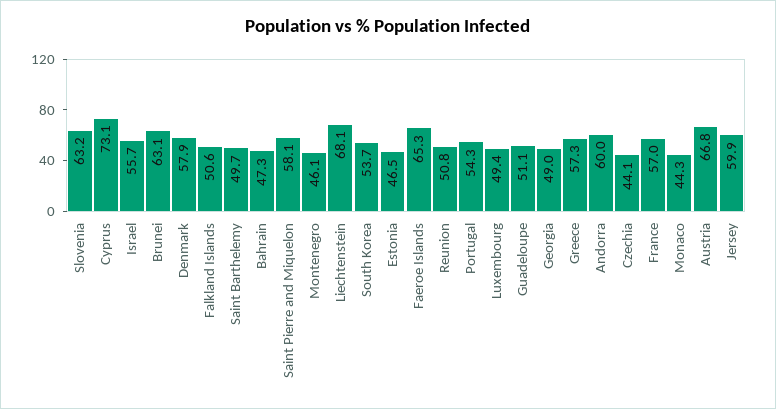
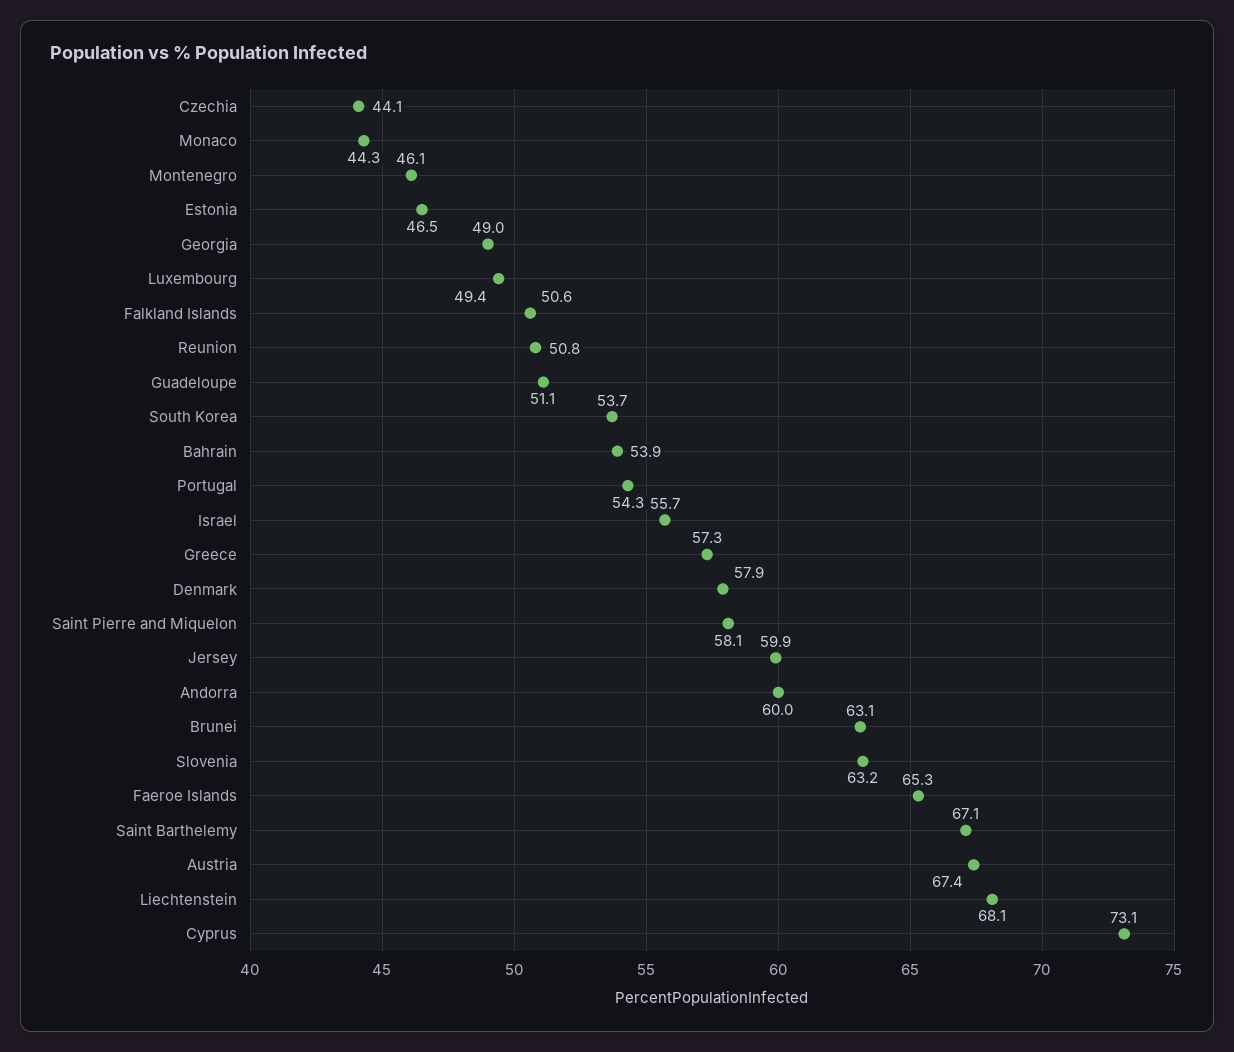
  {
    "Slovenia": 63.2,
    "Cyprus": 73.1,
    "Israel": 55.7,
    "Brunei": 63.1,
    "Denmark": 57.9,
    "Falkland Islands": 50.6,
-   "Saint Barthelemy": 49.7,
+   "Saint Barthelemy": 67.1,
-   "Bahrain": 47.3,
+   "Bahrain": 53.9,
    "Saint Pierre and Miquelon": 58.1,
    "Montenegro": 46.1,
    "Liechtenstein": 68.1,
    "South Korea": 53.7,
    "Estonia": 46.5,
    "Faeroe Islands": 65.3,
    "Reunion": 50.8,
    "Portugal": 54.3,
    "Luxembourg": 49.4,
    "Guadeloupe": 51.1,
    "Georgia": 49,
    "Greece": 57.3,
    "Andorra": 60,
    "Czechia": 44.1,
-   "France": 57,
    "Monaco": 44.3,
-   "Austria": 66.8,
+   "Austria": 67.4,
    "Jersey": 59.9
  }

